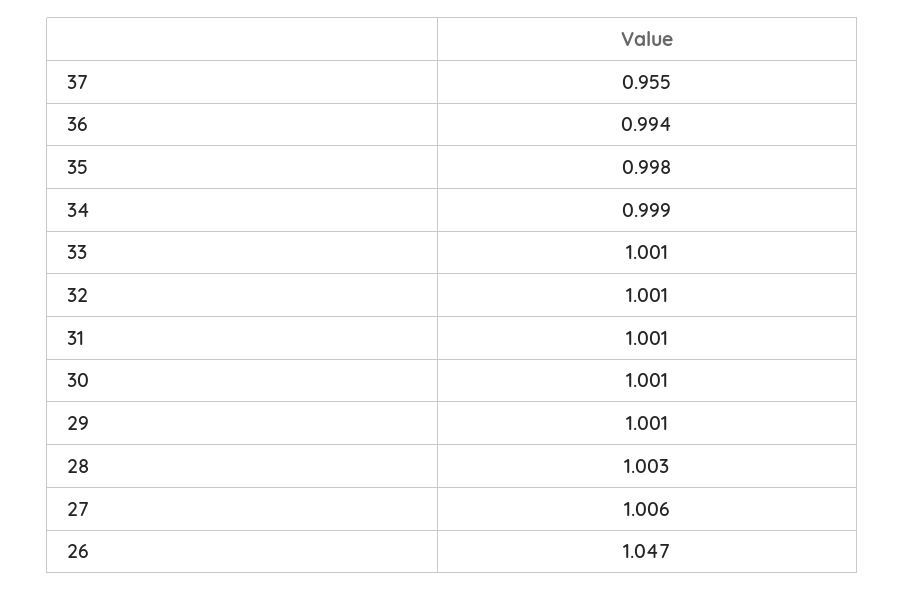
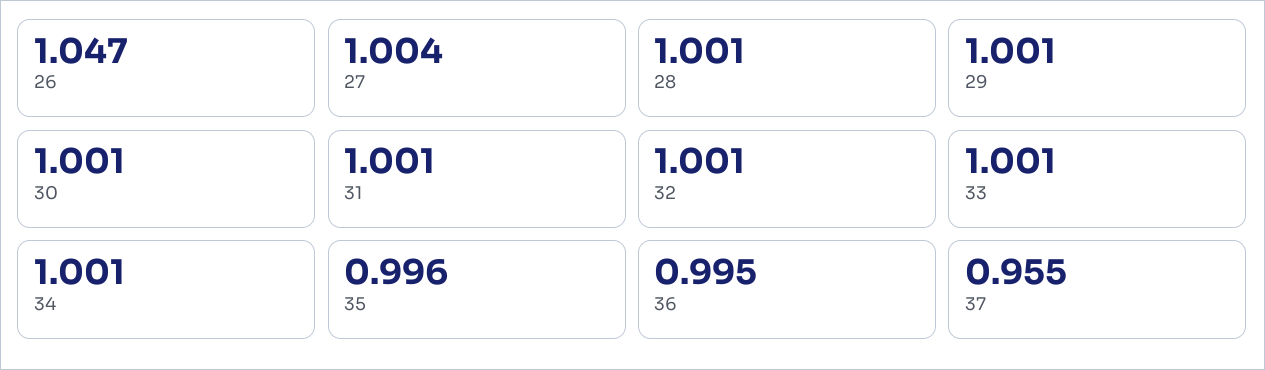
  {
    "37": 0.955,
-   "36": 0.994,
+   "36": 0.995,
-   "35": 0.998,
+   "35": 0.996,
-   "34": 0.999,
+   "34": 1.001,
    "33": 1.001,
    "32": 1.001,
    "31": 1.001,
    "30": 1.001,
    "29": 1.001,
-   "28": 1.003,
+   "28": 1.001,
-   "27": 1.006,
+   "27": 1.004,
    "26": 1.047
  }

